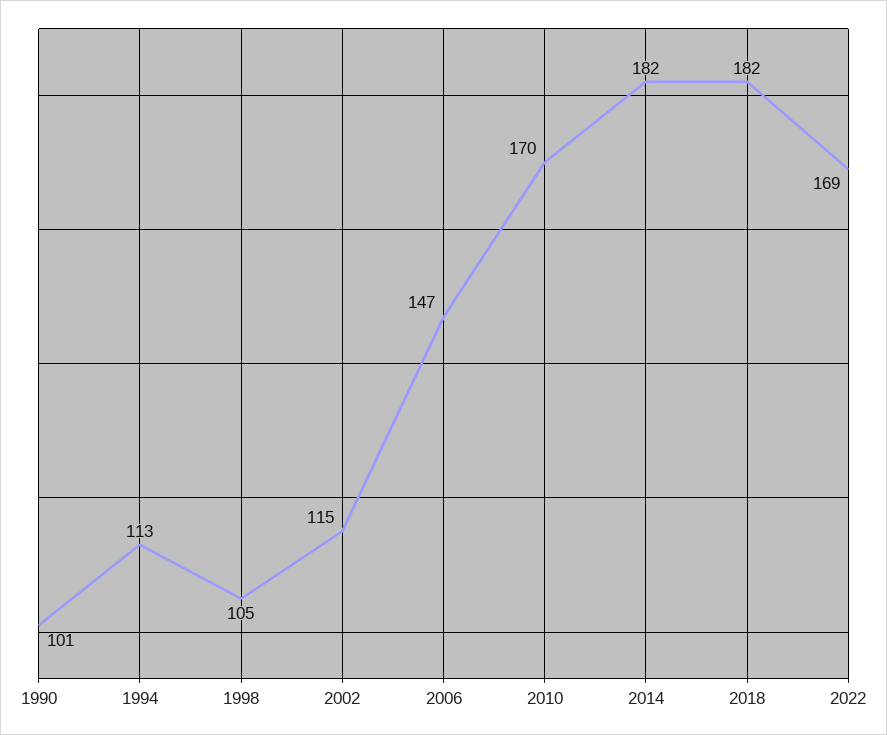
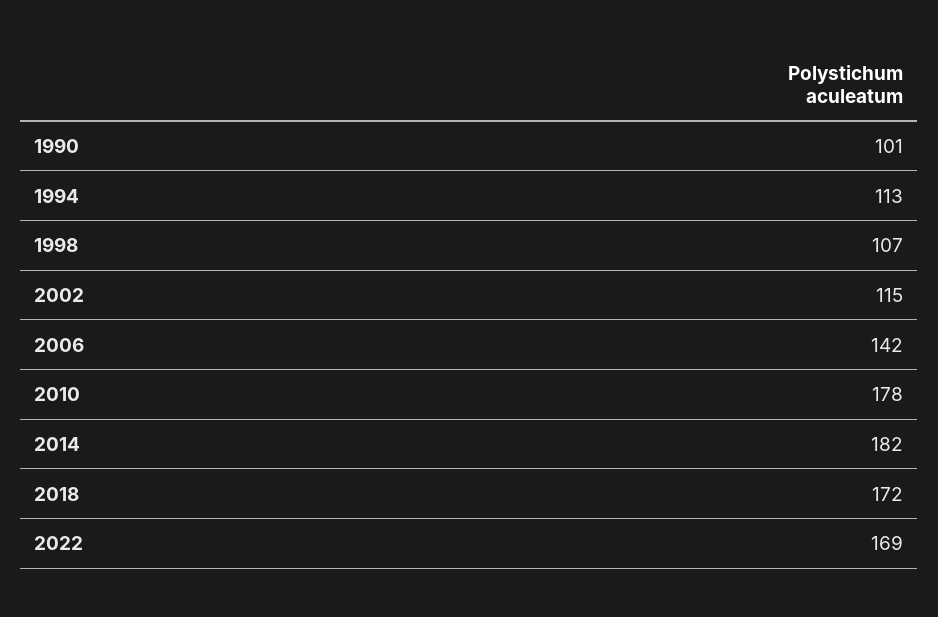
  {
    "1990": 101,
    "1994": 113,
-   "1998": 105,
+   "1998": 107,
    "2002": 115,
-   "2006": 147,
+   "2006": 142,
-   "2010": 170,
+   "2010": 178,
    "2014": 182,
-   "2018": 182,
+   "2018": 172,
    "2022": 169
  }

